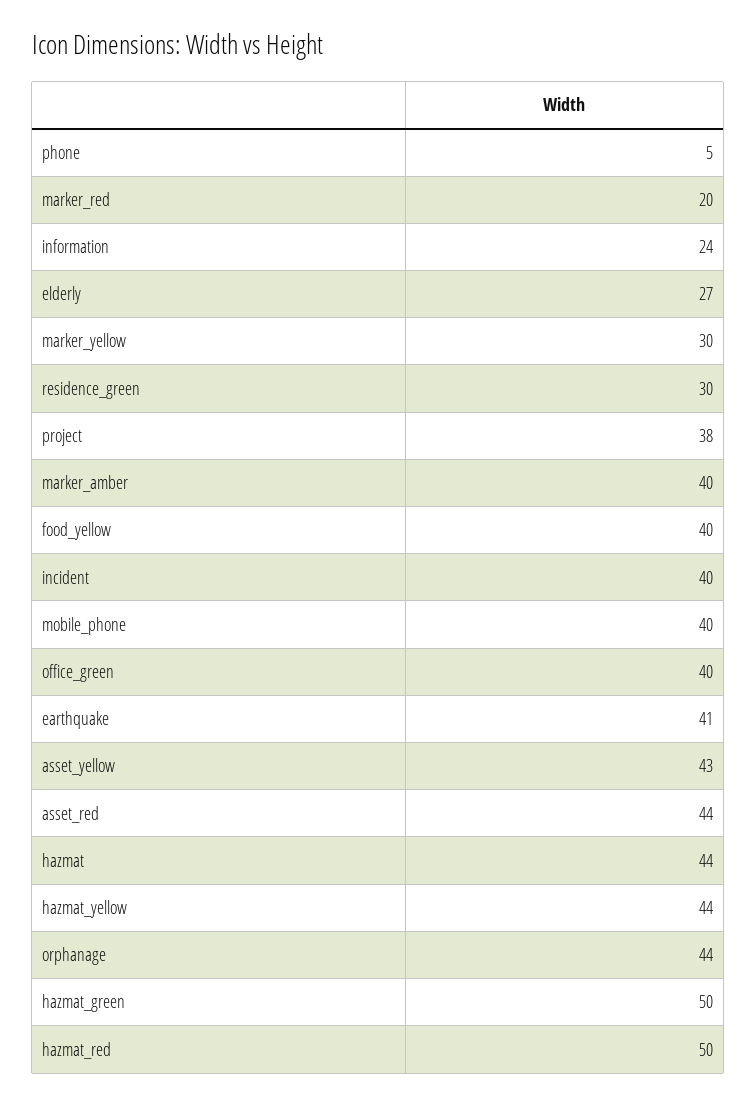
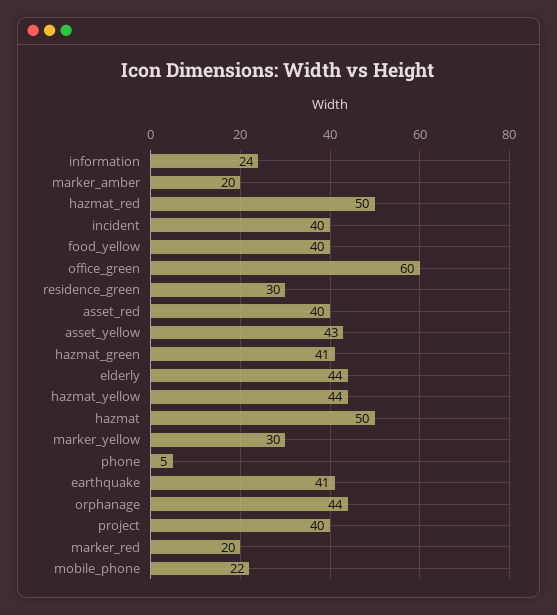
  {
    "phone": 5,
    "marker_red": 20,
    "information": 24,
-   "elderly": 27,
+   "elderly": 44,
    "marker_yellow": 30,
    "residence_green": 30,
-   "project": 38,
+   "project": 40,
-   "marker_amber": 40,
+   "marker_amber": 20,
    "food_yellow": 40,
    "incident": 40,
-   "mobile_phone": 40,
+   "mobile_phone": 22,
-   "office_green": 40,
+   "office_green": 60,
    "earthquake": 41,
    "asset_yellow": 43,
-   "asset_red": 44,
+   "asset_red": 40,
-   "hazmat": 44,
+   "hazmat": 50,
    "hazmat_yellow": 44,
    "orphanage": 44,
-   "hazmat_green": 50,
+   "hazmat_green": 41,
    "hazmat_red": 50
  }

